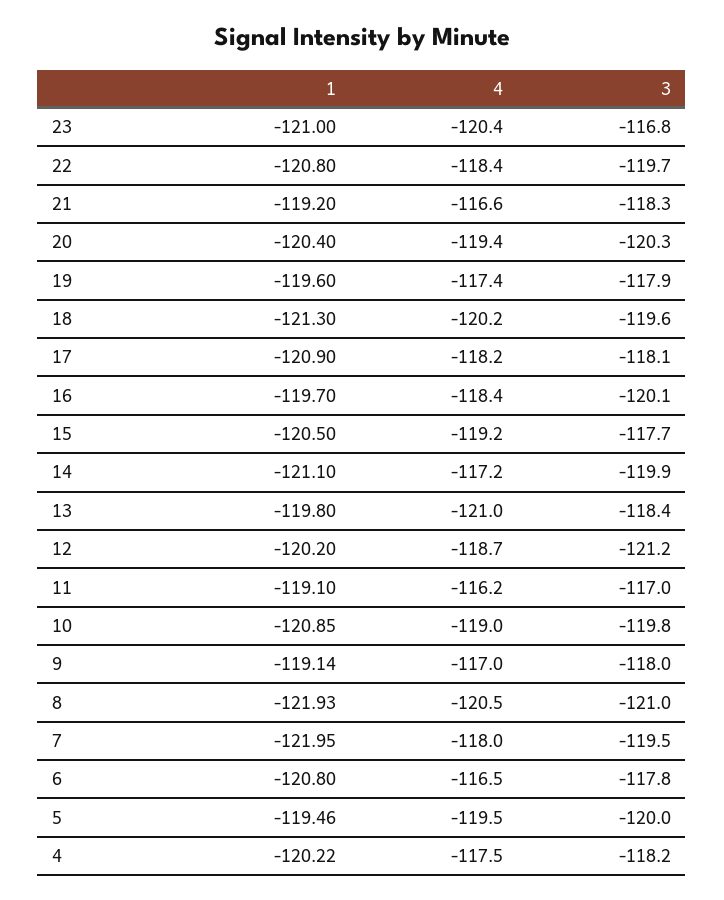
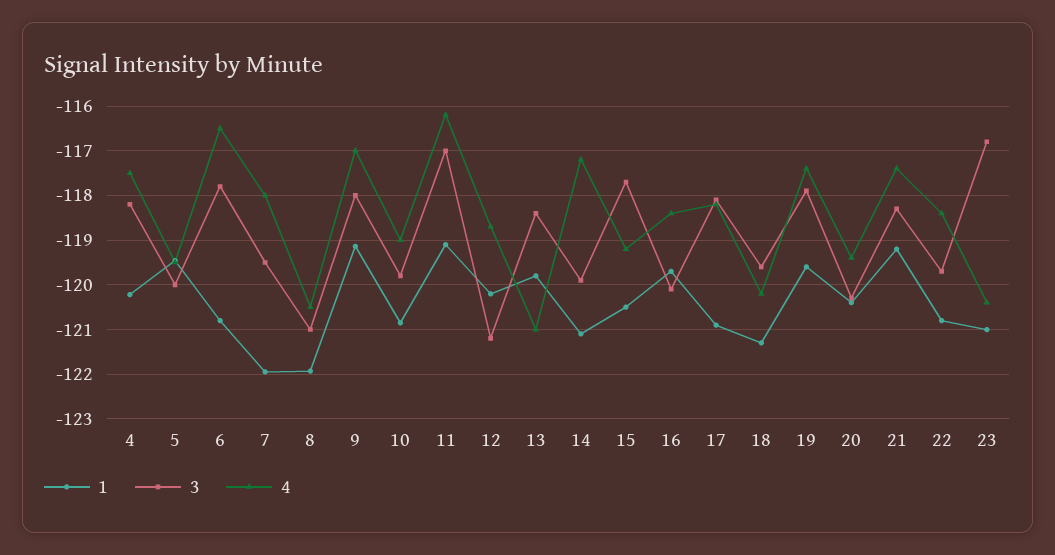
  {
    "1": {
      "23": -121,
      "22": -120.8,
      "21": -119.2,
      "20": -120.4,
      "19": -119.6,
      "18": -121.3,
      "17": -120.9,
      "16": -119.7,
      "15": -120.5,
      "14": -121.1,
      "13": -119.8,
      "12": -120.2,
      "11": -119.1,
      "10": -120.85,
      "9": -119.14,
      "8": -121.93,
      "7": -121.95,
      "6": -120.8,
      "5": -119.46,
      "4": -120.22
    },
    "4": {
      "23": -120.4,
      "22": -118.4,
-     "21": -116.6,
+     "21": -117.4,
      "20": -119.4,
      "19": -117.4,
      "18": -120.2,
      "17": -118.2,
      "16": -118.4,
      "15": -119.2,
      "14": -117.2,
      "13": -121,
      "12": -118.7,
      "11": -116.2,
      "10": -119,
      "9": -117,
      "8": -120.5,
      "7": -118,
      "6": -116.5,
      "5": -119.5,
      "4": -117.5
    },
    "3": {
      "23": -116.8,
      "22": -119.7,
      "21": -118.3,
      "20": -120.3,
      "19": -117.9,
      "18": -119.6,
      "17": -118.1,
      "16": -120.1,
      "15": -117.7,
      "14": -119.9,
      "13": -118.4,
      "12": -121.2,
      "11": -117,
      "10": -119.8,
      "9": -118,
      "8": -121,
      "7": -119.5,
      "6": -117.8,
      "5": -120,
      "4": -118.2
    }
  }

